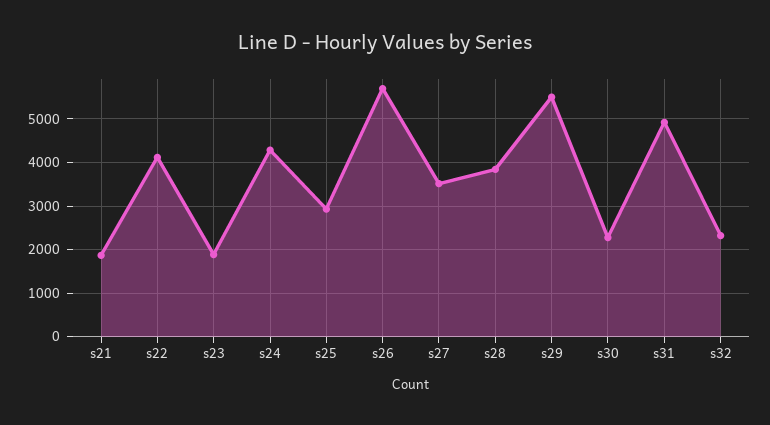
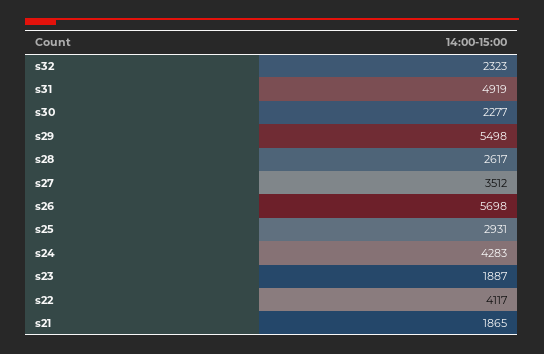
  {
    "s21": 1865,
    "s22": 4117,
    "s23": 1887,
    "s24": 4283,
    "s25": 2931,
    "s26": 5698,
    "s27": 3512,
-   "s28": 3800,
+   "s28": 2617,
    "s29": 5498,
    "s30": 2277,
    "s31": 4919,
    "s32": 2323
  }

